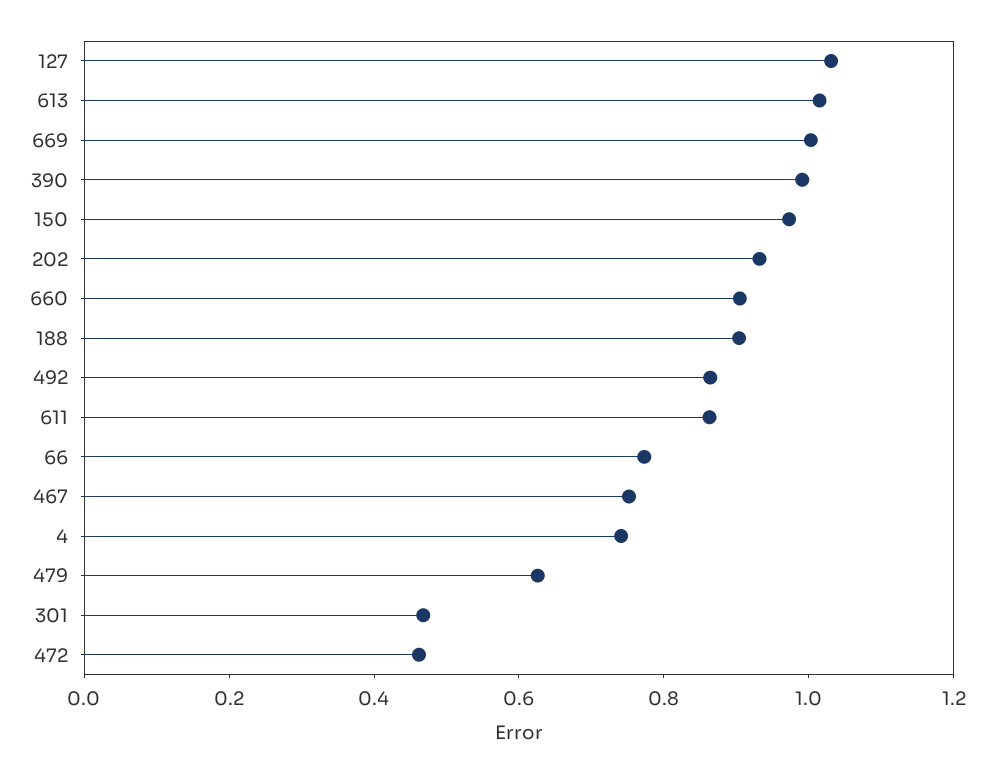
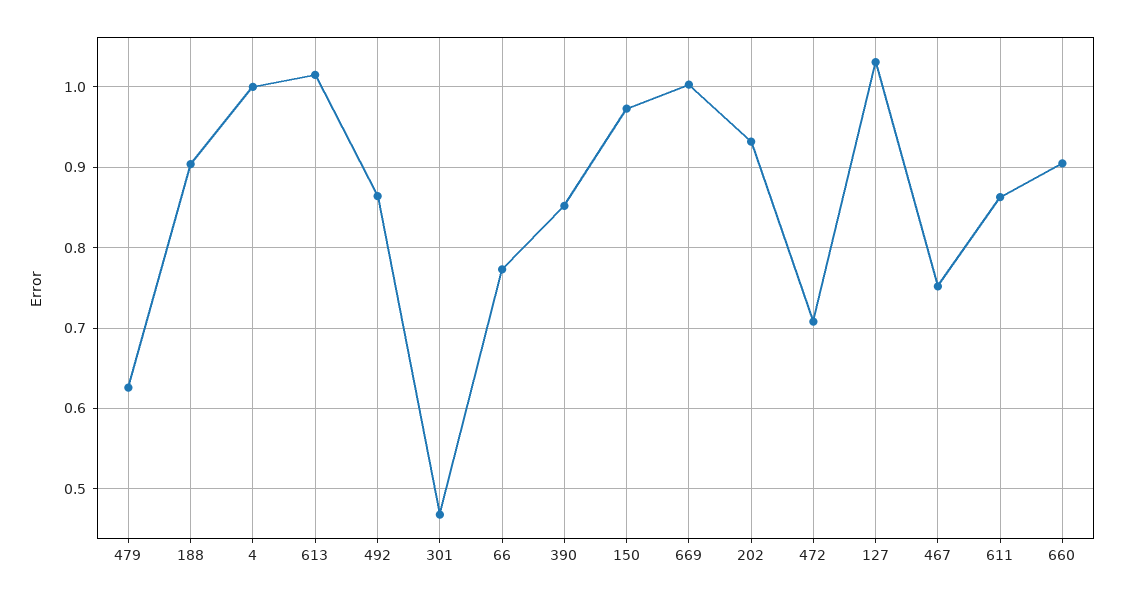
  {
    "127": 1.03,
    "613": 1.02,
    "669": 1,
-   "390": 1,
+   "390": 0.85,
    "150": 0.97,
    "202": 0.93,
    "660": 0.91,
    "188": 0.9,
    "492": 0.86,
    "611": 0.86,
    "66": 0.77,
    "467": 0.75,
-   "4": 0.75,
+   "4": 1,
    "479": 0.63,
    "301": 0.47,
-   "472": 0.45
+   "472": 0.71
  }

